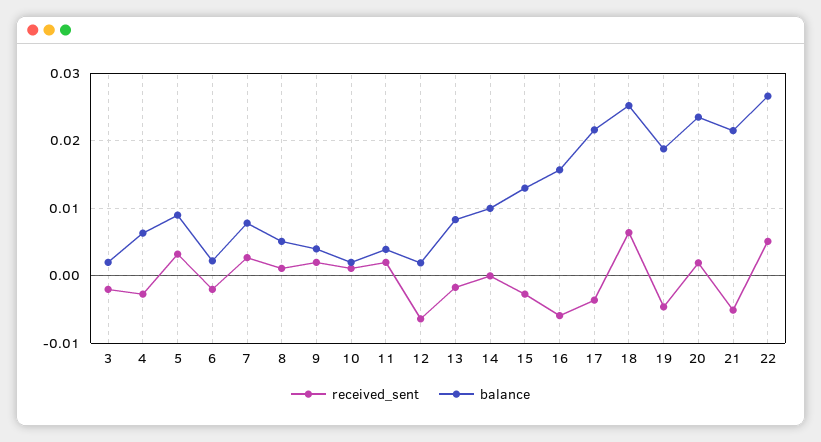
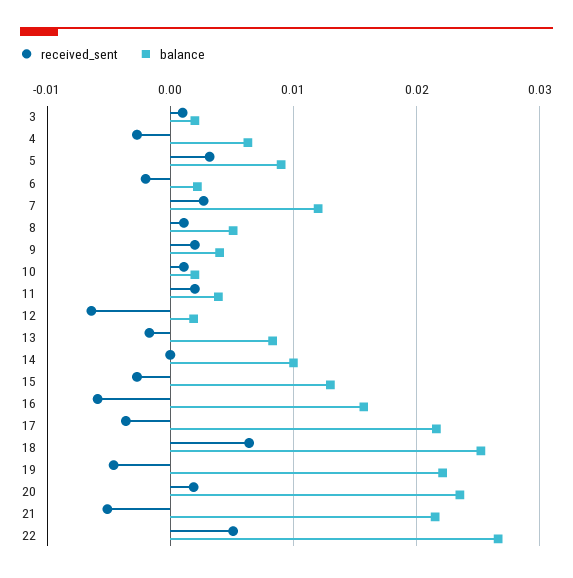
  {
    "received_sent": {
-     "3": -0.002,
+     "3": 0.001,
      "4": -0.003,
      "5": 0.003,
      "6": -0.002,
      "7": 0.003,
      "8": 0.001,
      "9": 0.002,
      "10": 0.001,
      "11": 0.002,
      "12": -0.006,
      "13": -0.002,
      "14": 0,
      "15": -0.003,
      "16": -0.006,
      "17": -0.004,
      "18": 0.006,
      "19": -0.005,
      "20": 0.002,
      "21": -0.005,
      "22": 0.005
    },
    "balance": {
      "3": 0.002,
      "4": 0.006,
      "5": 0.009,
      "6": 0.002,
-     "7": 0.008,
+     "7": 0.012,
      "8": 0.005,
      "9": 0.004,
      "10": 0.002,
      "11": 0.004,
      "12": 0.002,
      "13": 0.008,
      "14": 0.01,
      "15": 0.013,
      "16": 0.016,
      "17": 0.022,
      "18": 0.025,
-     "19": 0.019,
+     "19": 0.022,
      "20": 0.024,
      "21": 0.022,
      "22": 0.027
    }
  }

